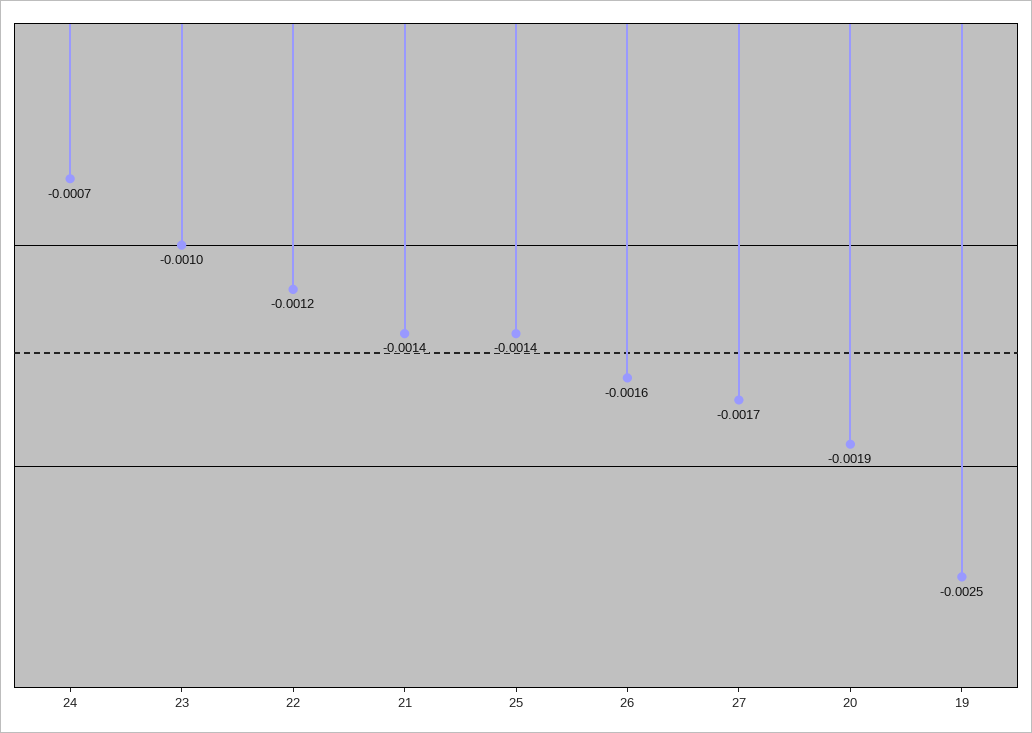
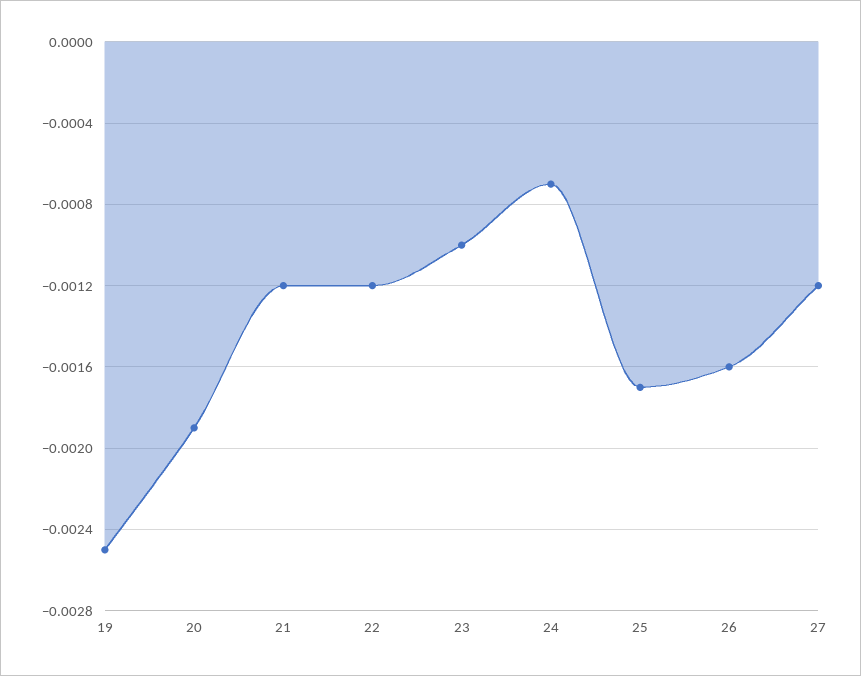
  {
    "24": -0.0007,
    "23": -0.001,
    "22": -0.0012,
-   "21": -0.0014,
+   "21": -0.0012,
-   "25": -0.0014,
+   "25": -0.0017,
    "26": -0.0016,
-   "27": -0.0017,
+   "27": -0.0012,
    "20": -0.0019,
    "19": -0.0025
  }

